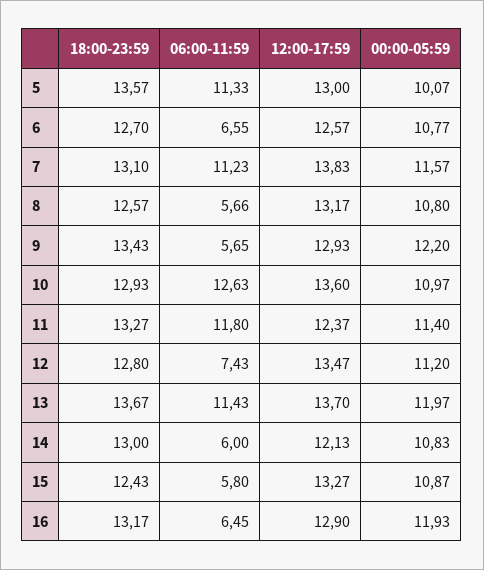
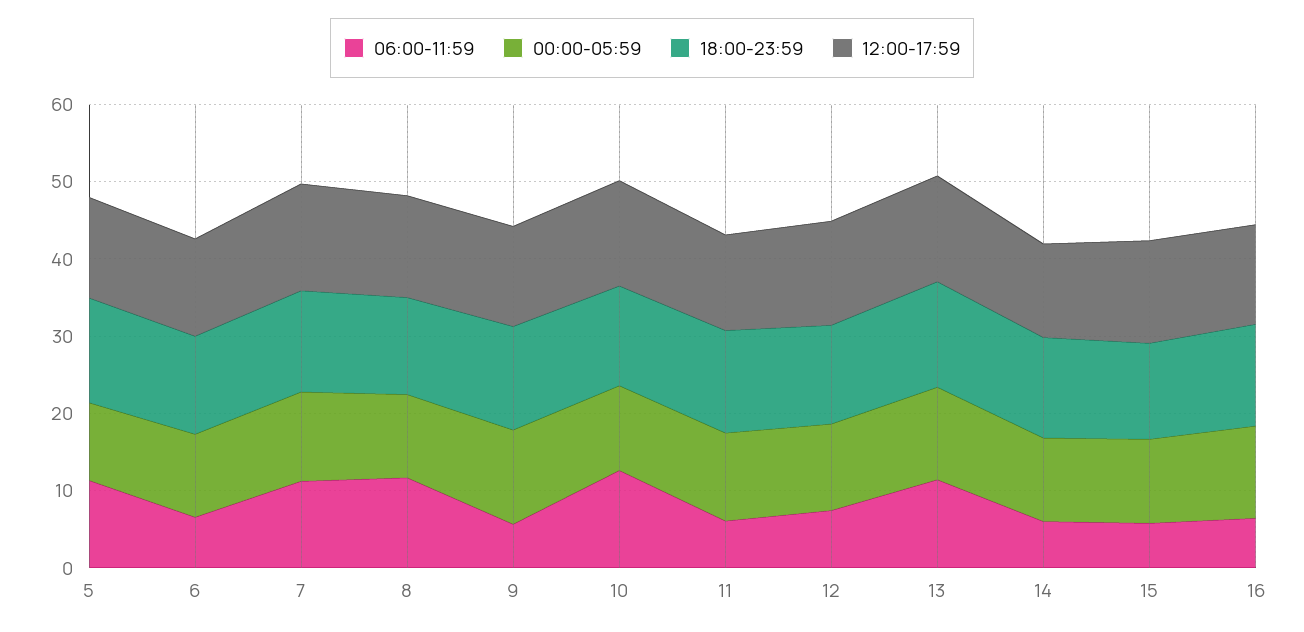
  {
    "18:00-23:59": {
      "5": 13.57,
      "6": 12.7,
      "7": 13.1,
      "8": 12.57,
      "9": 13.43,
      "10": 12.93,
      "11": 13.27,
      "12": 12.8,
      "13": 13.67,
      "14": 13,
      "15": 12.43,
      "16": 13.17
    },
    "06:00-11:59": {
      "5": 11.33,
      "6": 6.55,
      "7": 11.23,
-     "8": 5.66,
+     "8": 12,
      "9": 5.65,
      "10": 12.63,
-     "11": 11.8,
+     "11": 6,
      "12": 7.43,
      "13": 11.43,
      "14": 6,
      "15": 5.8,
      "16": 6.45
    },
    "12:00-17:59": {
      "5": 13,
      "6": 12.57,
      "7": 13.83,
      "8": 13.17,
      "9": 12.93,
      "10": 13.6,
      "11": 12.37,
      "12": 13.47,
      "13": 13.7,
      "14": 12.13,
      "15": 13.27,
      "16": 12.9
    },
    "00:00-05:59": {
      "5": 10.07,
      "6": 10.77,
      "7": 11.57,
      "8": 10.8,
      "9": 12.2,
      "10": 10.97,
      "11": 11.4,
      "12": 11.2,
      "13": 11.97,
      "14": 10.83,
      "15": 10.87,
      "16": 11.93
    }
  }

